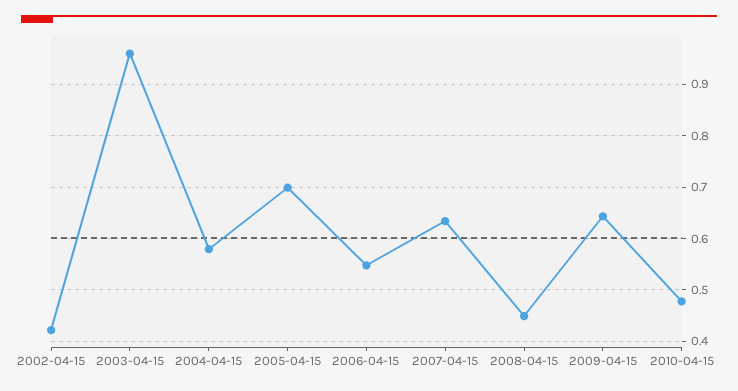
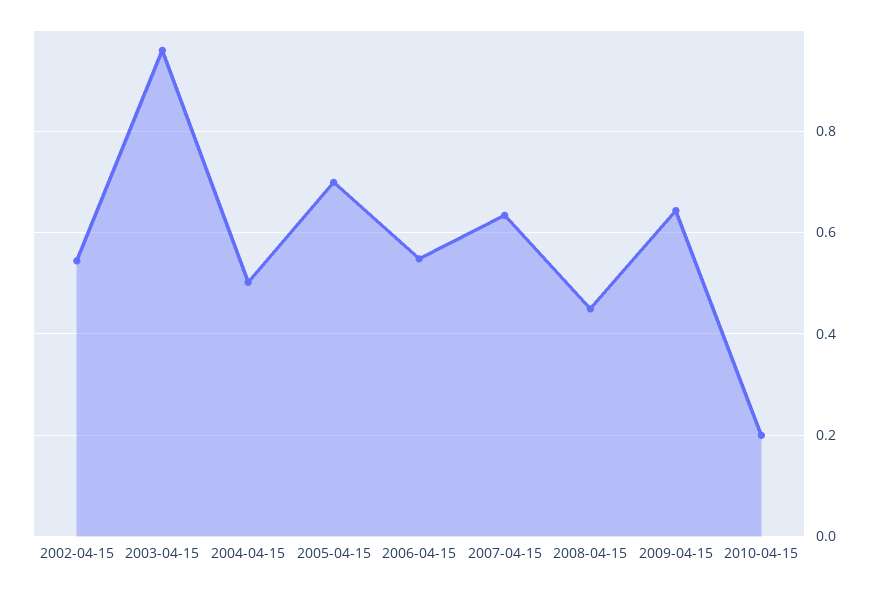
  {
-   "2002-04-15": 0.42,
+   "2002-04-15": 0.54,
    "2003-04-15": 0.96,
-   "2004-04-15": 0.58,
+   "2004-04-15": 0.5,
    "2005-04-15": 0.7,
    "2006-04-15": 0.54,
    "2007-04-15": 0.64,
    "2008-04-15": 0.44,
    "2009-04-15": 0.64,
-   "2010-04-15": 0.48
+   "2010-04-15": 0.2
  }

